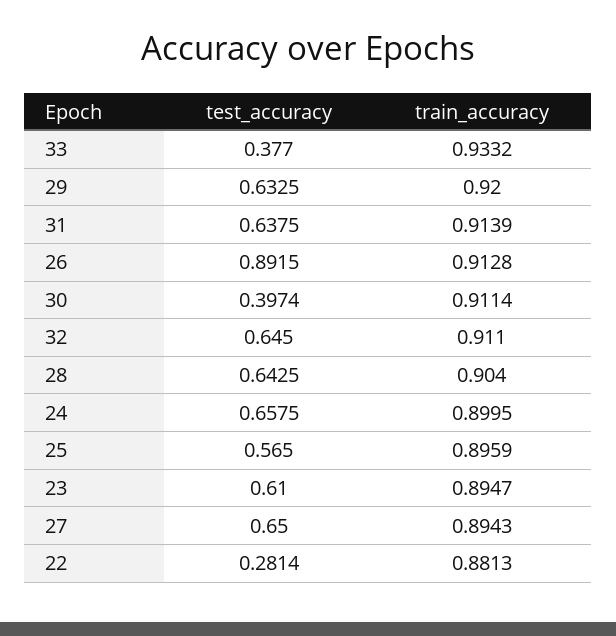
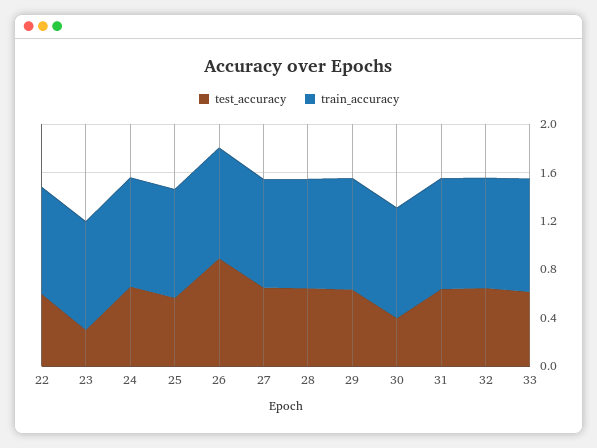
  {
    "test_accuracy": {
-     "33": 0.377,
+     "33": 0.6,
      "29": 0.6325,
      "31": 0.6375,
      "26": 0.8915,
      "30": 0.3974,
      "32": 0.645,
      "28": 0.6425,
      "24": 0.6575,
      "25": 0.565,
-     "23": 0.61,
+     "23": 0.3,
      "27": 0.65,
-     "22": 0.2814
+     "22": 0.6
    },
    "train_accuracy": {
      "33": 0.9332,
      "29": 0.92,
      "31": 0.9139,
      "26": 0.9128,
      "30": 0.9114,
      "32": 0.911,
      "28": 0.904,
      "24": 0.8995,
      "25": 0.8959,
      "23": 0.8947,
      "27": 0.8943,
      "22": 0.8813
    }
  }

